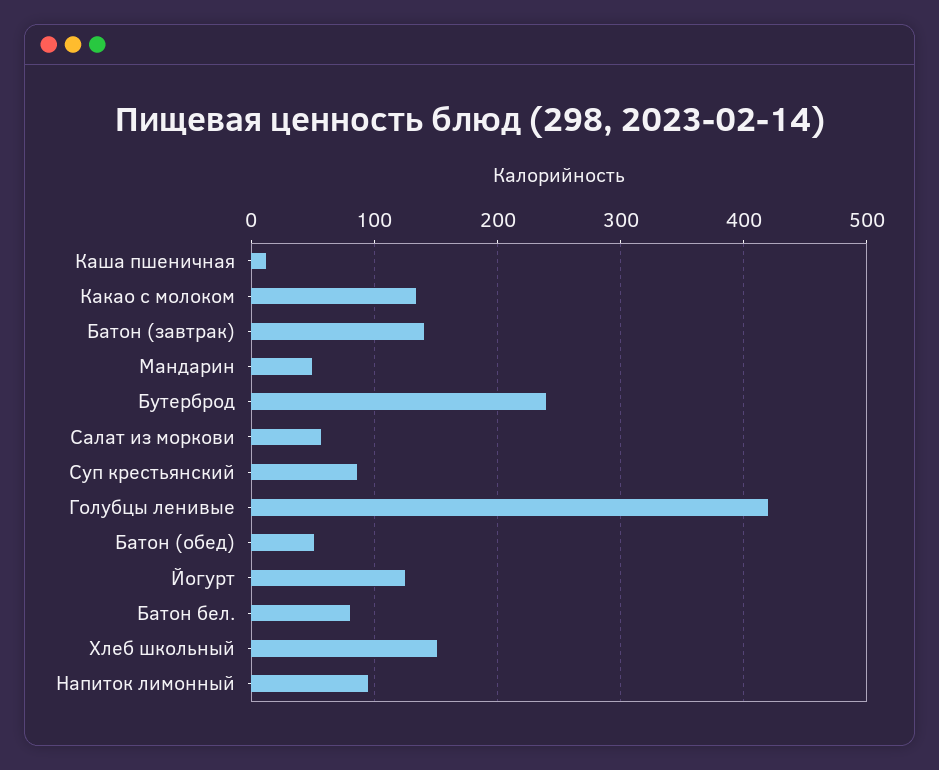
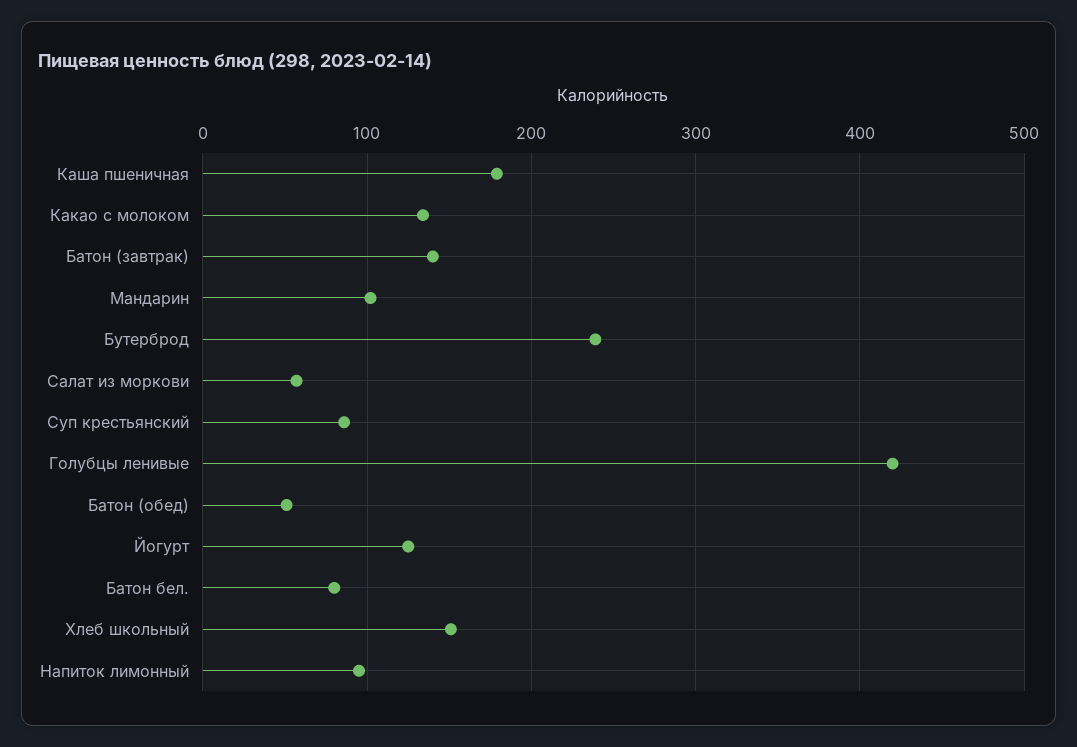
  {
-   "Каша пшеничная": 10,
+   "Каша пшеничная": 180,
    "Какао с молоком": 130,
    "Батон (завтрак)": 140,
-   "Мандарин": 50,
+   "Мандарин": 100,
    "Бутерброд": 240,
    "Салат из моркови": 60,
    "Суп крестьянский": 90,
    "Голубцы ленивые": 420,
    "Батон (обед)": 50,
    "Йогурт": 130,
    "Батон бел.": 80,
    "Хлеб школьный": 150,
    "Напиток лимонный": 100
  }

